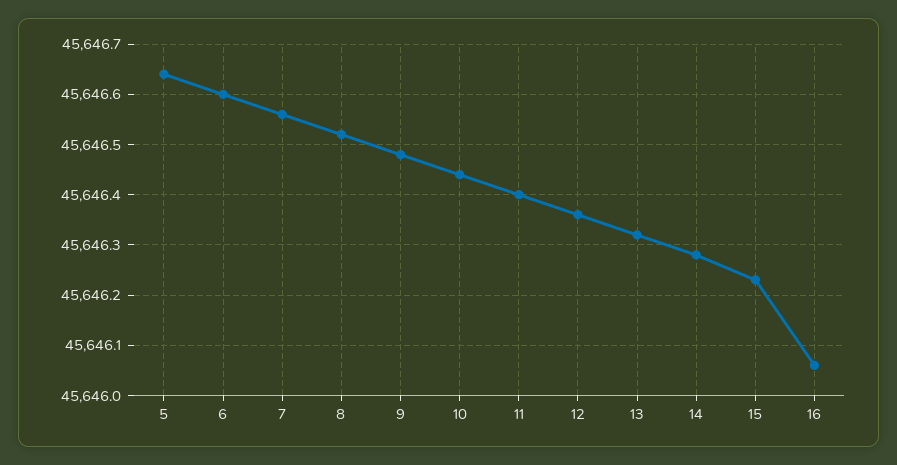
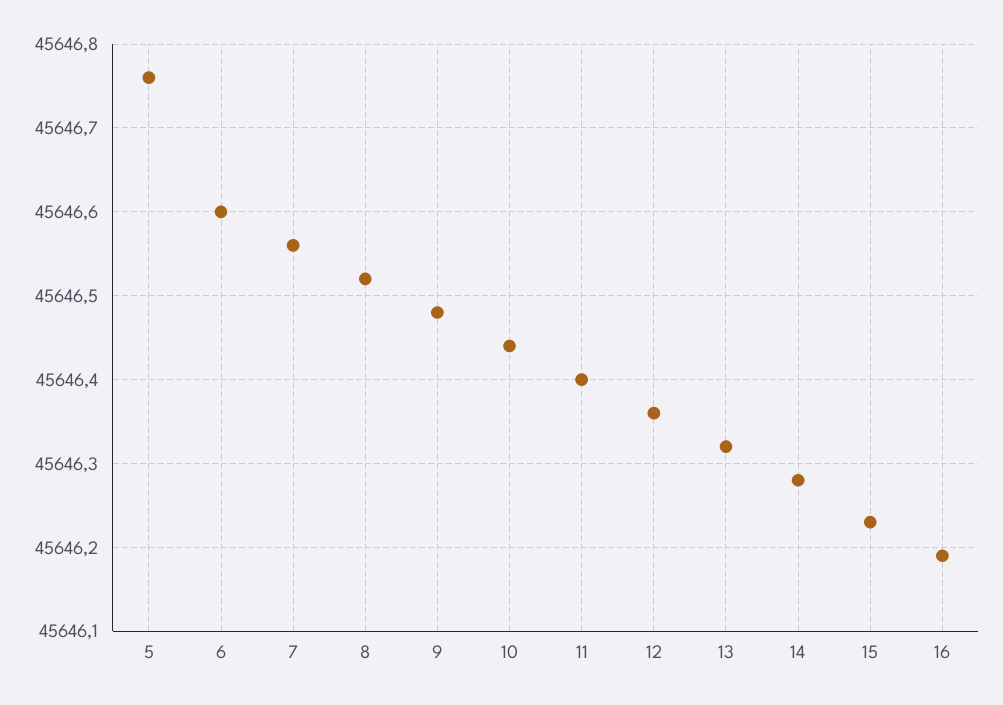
  {
-   "5": 45646.65,
+   "5": 45646.76,
    "6": 45646.6,
    "7": 45646.56,
    "8": 45646.52,
    "9": 45646.48,
    "10": 45646.44,
    "11": 45646.4,
    "12": 45646.36,
    "13": 45646.32,
    "14": 45646.28,
    "15": 45646.23,
-   "16": 45646.05
+   "16": 45646.19
  }

